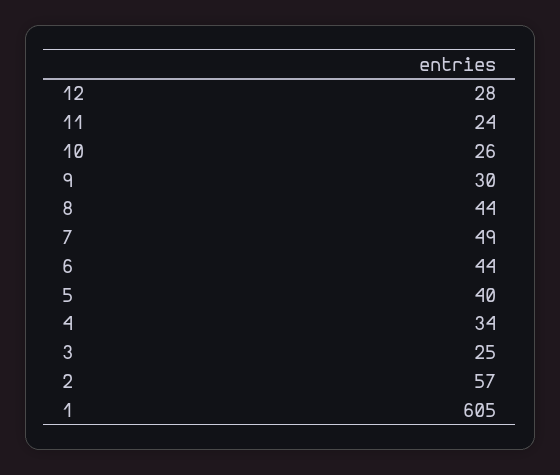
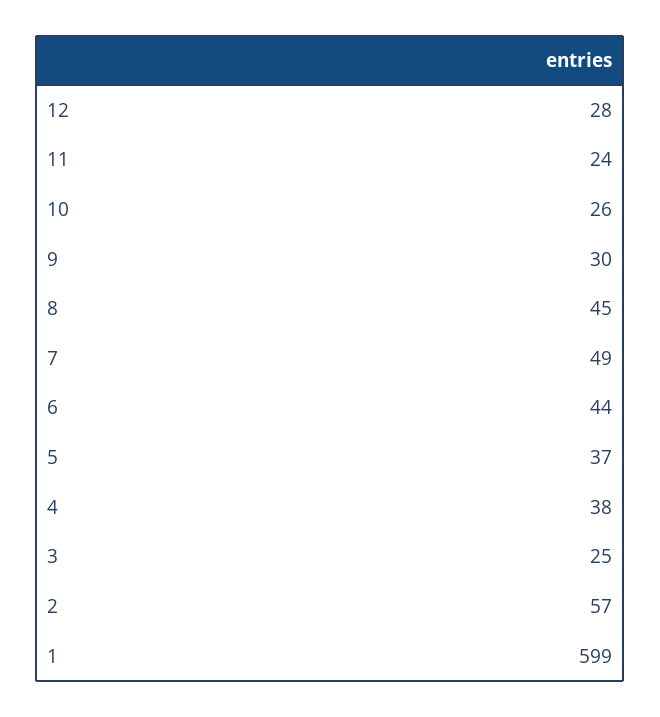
  {
    "12": 28,
    "11": 24,
    "10": 26,
    "9": 30,
-   "8": 44,
+   "8": 45,
    "7": 49,
    "6": 44,
-   "5": 40,
+   "5": 37,
-   "4": 34,
+   "4": 38,
    "3": 25,
    "2": 57,
-   "1": 605
+   "1": 599
  }

